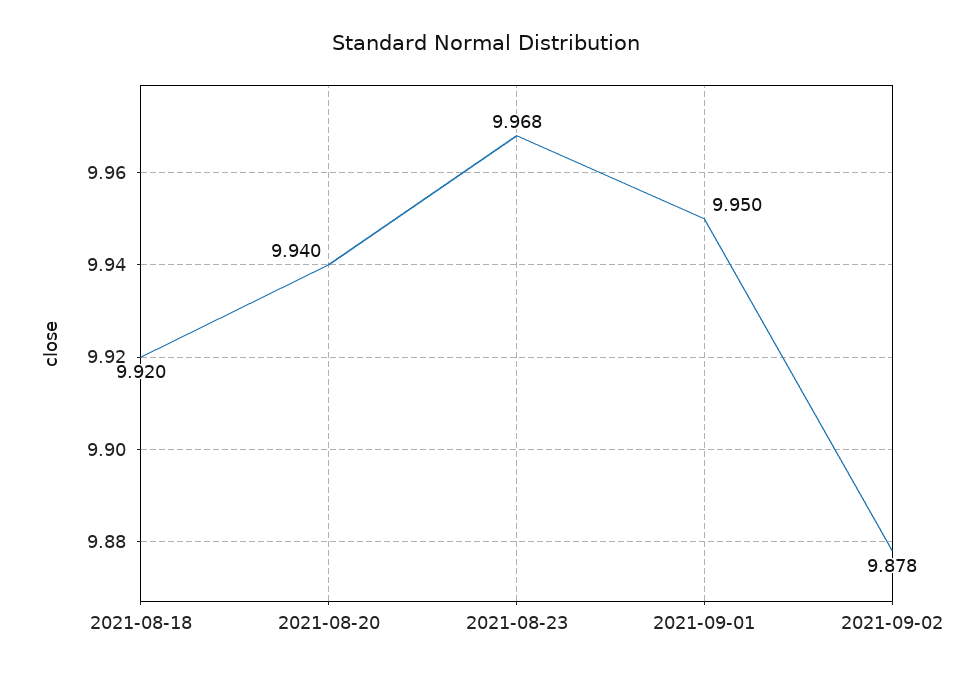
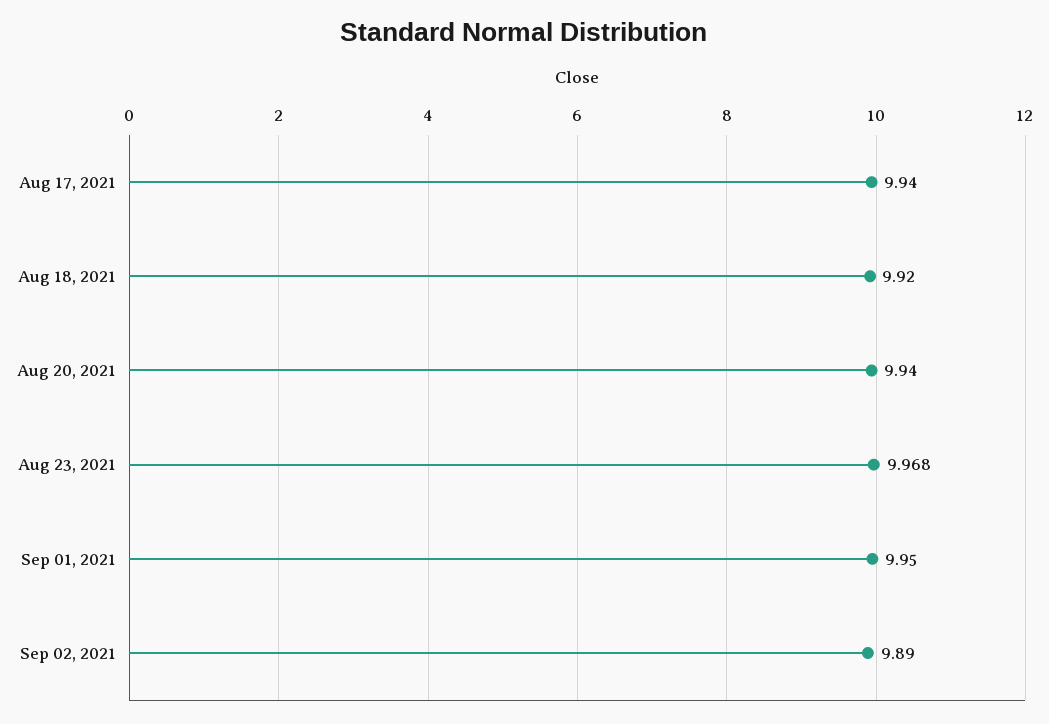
  {
    "2021-08-18": 9.92,
    "2021-08-20": 9.94,
    "2021-08-23": 9.968,
    "2021-09-01": 9.95,
-   "2021-09-02": 9.878
+   "2021-09-02": 9.89,
+   "Aug 17, 2021": 9.94
  }

